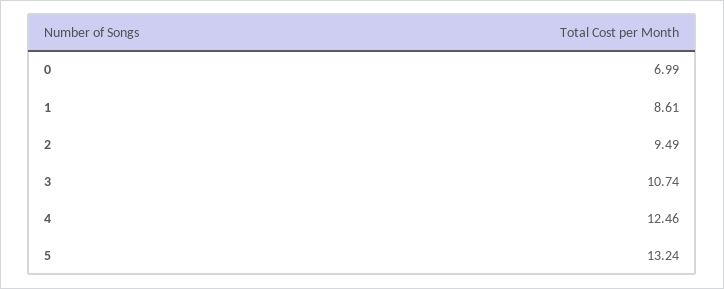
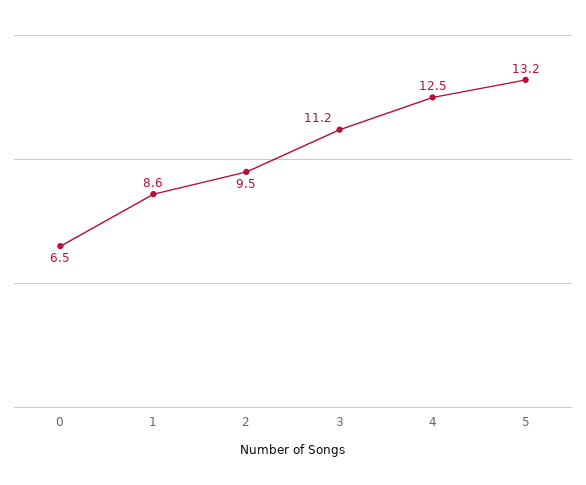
  {
-   "0": 6.99,
+   "0": 6.5,
    "1": 8.61,
    "2": 9.49,
-   "3": 10.74,
+   "3": 11.2,
    "4": 12.46,
    "5": 13.24
  }

